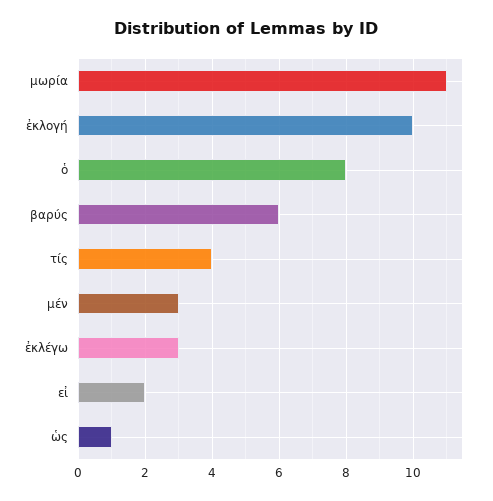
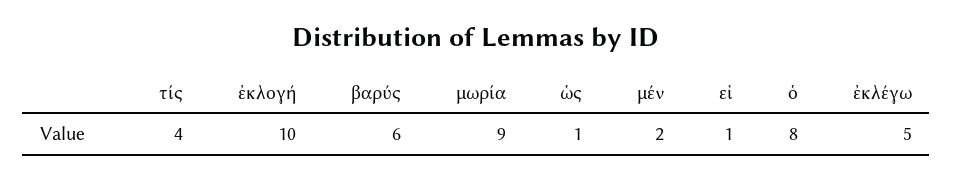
  {
-   "μωρία": 11,
+   "μωρία": 9,
    "ἐκλογή": 10,
    "ὁ": 8,
    "βαρύς": 6,
    "τίς": 4,
-   "μέν": 3,
+   "μέν": 2,
-   "ἐκλέγω": 3,
+   "ἐκλέγω": 5,
-   "εἰ": 2,
+   "εἰ": 1,
    "ὡς": 1
  }

